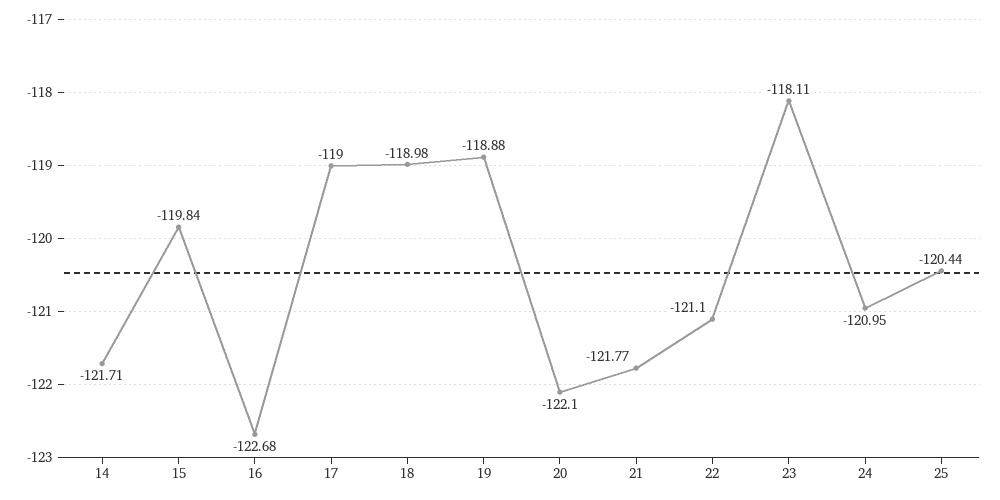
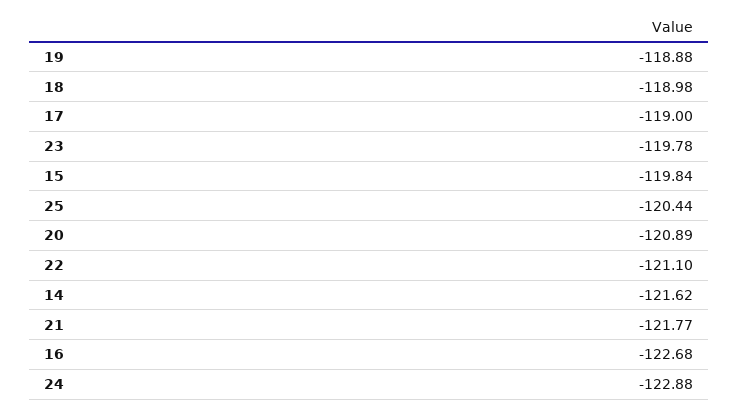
  {
-   "14": -121.71,
+   "14": -121.62,
    "15": -119.84,
    "16": -122.68,
    "17": -119,
    "18": -118.98,
    "19": -118.88,
-   "20": -122.1,
+   "20": -120.89,
    "21": -121.77,
    "22": -121.1,
-   "23": -118.11,
+   "23": -119.78,
-   "24": -120.95,
+   "24": -122.88,
    "25": -120.44
  }

